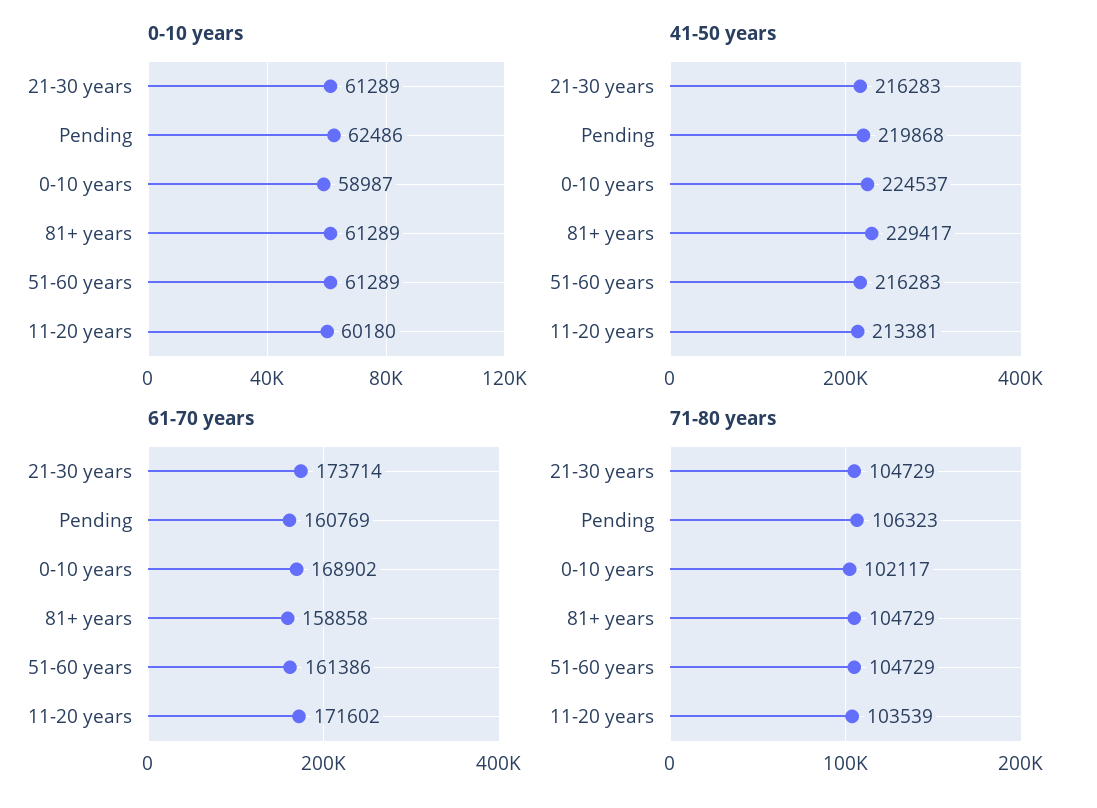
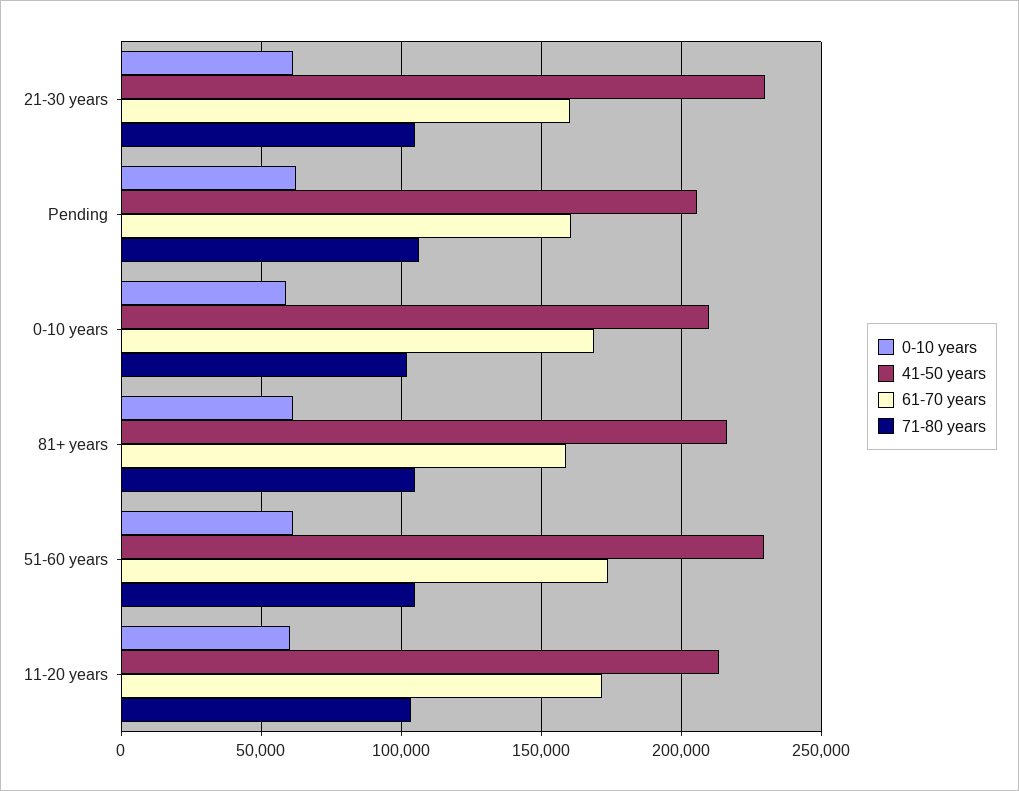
  {
    "0-10 years": {
      "21-30 years": 61289,
      "Pending": 62486,
      "0-10 years": 58987,
      "81+ years": 61289,
      "51-60 years": 61289,
      "11-20 years": 60180
    },
    "41-50 years": {
-     "21-30 years": 216283,
+     "21-30 years": 230000,
-     "Pending": 219868,
+     "Pending": 205000,
-     "0-10 years": 224537,
+     "0-10 years": 210000,
-     "81+ years": 229417,
+     "81+ years": 215000,
-     "51-60 years": 216283,
+     "51-60 years": 230000,
      "11-20 years": 213381
    },
    "61-70 years": {
-     "21-30 years": 173714,
+     "21-30 years": 160000,
      "Pending": 160769,
      "0-10 years": 168902,
      "81+ years": 158858,
-     "51-60 years": 161386,
+     "51-60 years": 175000,
      "11-20 years": 171602
    },
    "71-80 years": {
      "21-30 years": 104729,
      "Pending": 106323,
      "0-10 years": 102117,
      "81+ years": 104729,
      "51-60 years": 104729,
      "11-20 years": 103539
    }
  }

